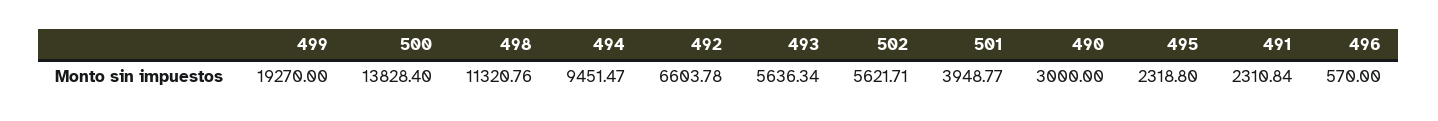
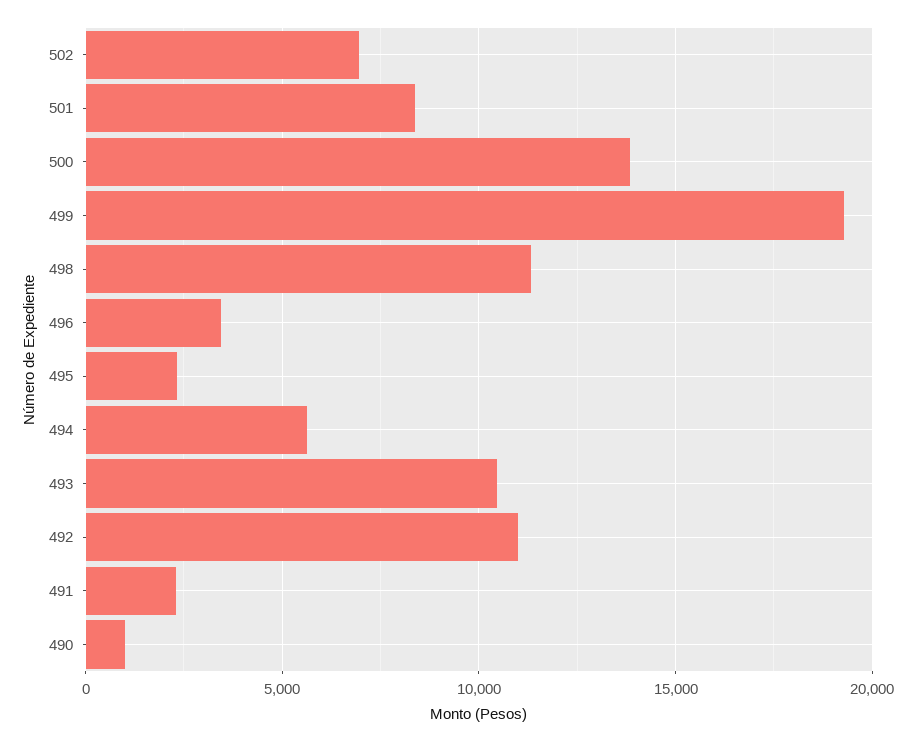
  {
    "499": 19270,
    "500": 13828.4,
    "498": 11320.76,
-   "494": 9451.47,
+   "494": 5500,
-   "492": 6603.78,
+   "492": 11000,
-   "493": 5636.34,
+   "493": 10500,
-   "502": 5621.71,
+   "502": 7000,
-   "501": 3948.77,
+   "501": 8500,
-   "490": 3000,
+   "490": 1000,
    "495": 2318.8,
    "491": 2310.84,
-   "496": 570
+   "496": 3500
  }

